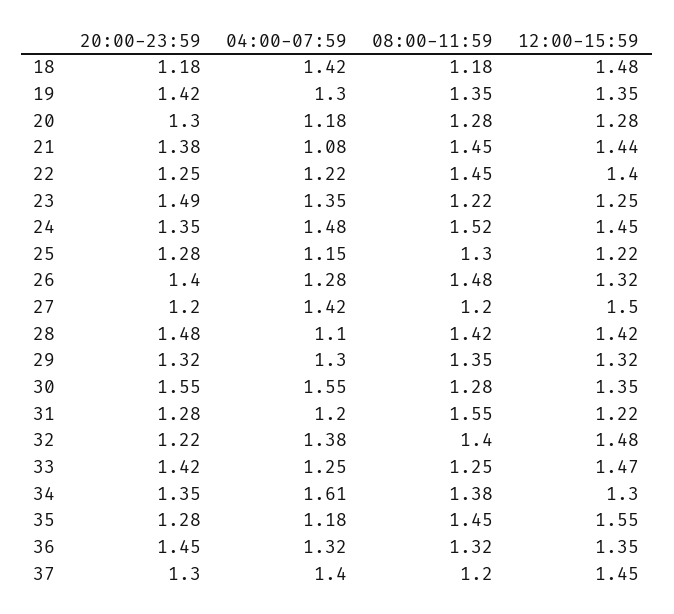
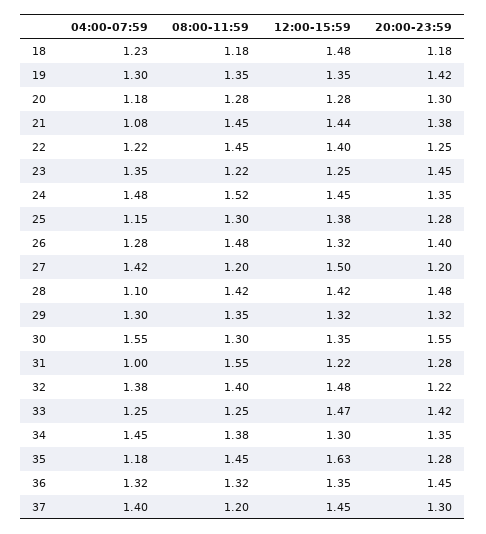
  {
    "20:00-23:59": {
      "18": 1.18,
      "19": 1.42,
      "20": 1.3,
      "21": 1.38,
      "22": 1.25,
-     "23": 1.49,
+     "23": 1.45,
      "24": 1.35,
      "25": 1.28,
      "26": 1.4,
      "27": 1.2,
      "28": 1.48,
      "29": 1.32,
      "30": 1.55,
      "31": 1.28,
      "32": 1.22,
      "33": 1.42,
      "34": 1.35,
      "35": 1.28,
      "36": 1.45,
      "37": 1.3
    },
    "04:00-07:59": {
-     "18": 1.42,
+     "18": 1.23,
      "19": 1.3,
      "20": 1.18,
      "21": 1.08,
      "22": 1.22,
      "23": 1.35,
      "24": 1.48,
      "25": 1.15,
      "26": 1.28,
      "27": 1.42,
      "28": 1.1,
      "29": 1.3,
      "30": 1.55,
-     "31": 1.2,
+     "31": 1,
      "32": 1.38,
      "33": 1.25,
-     "34": 1.61,
+     "34": 1.45,
      "35": 1.18,
      "36": 1.32,
      "37": 1.4
    },
    "08:00-11:59": {
      "18": 1.18,
      "19": 1.35,
      "20": 1.28,
      "21": 1.45,
      "22": 1.45,
      "23": 1.22,
      "24": 1.52,
      "25": 1.3,
      "26": 1.48,
      "27": 1.2,
      "28": 1.42,
      "29": 1.35,
-     "30": 1.28,
+     "30": 1.3,
      "31": 1.55,
      "32": 1.4,
      "33": 1.25,
      "34": 1.38,
      "35": 1.45,
      "36": 1.32,
      "37": 1.2
    },
    "12:00-15:59": {
      "18": 1.48,
      "19": 1.35,
      "20": 1.28,
      "21": 1.44,
      "22": 1.4,
      "23": 1.25,
      "24": 1.45,
-     "25": 1.22,
+     "25": 1.38,
      "26": 1.32,
      "27": 1.5,
      "28": 1.42,
      "29": 1.32,
      "30": 1.35,
      "31": 1.22,
      "32": 1.48,
      "33": 1.47,
      "34": 1.3,
-     "35": 1.55,
+     "35": 1.63,
      "36": 1.35,
      "37": 1.45
    }
  }

